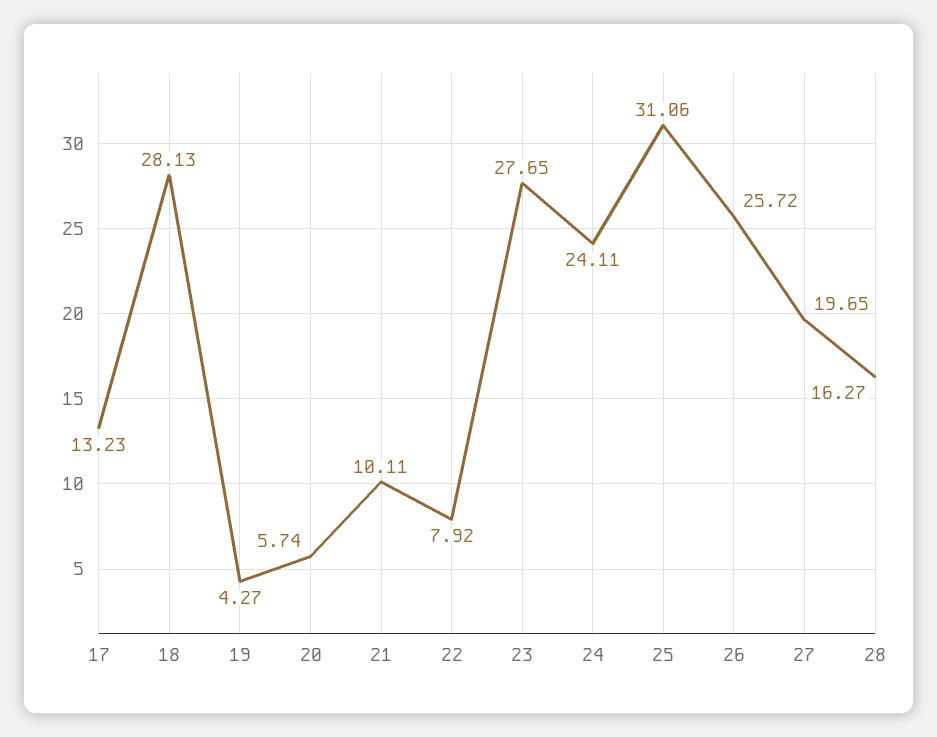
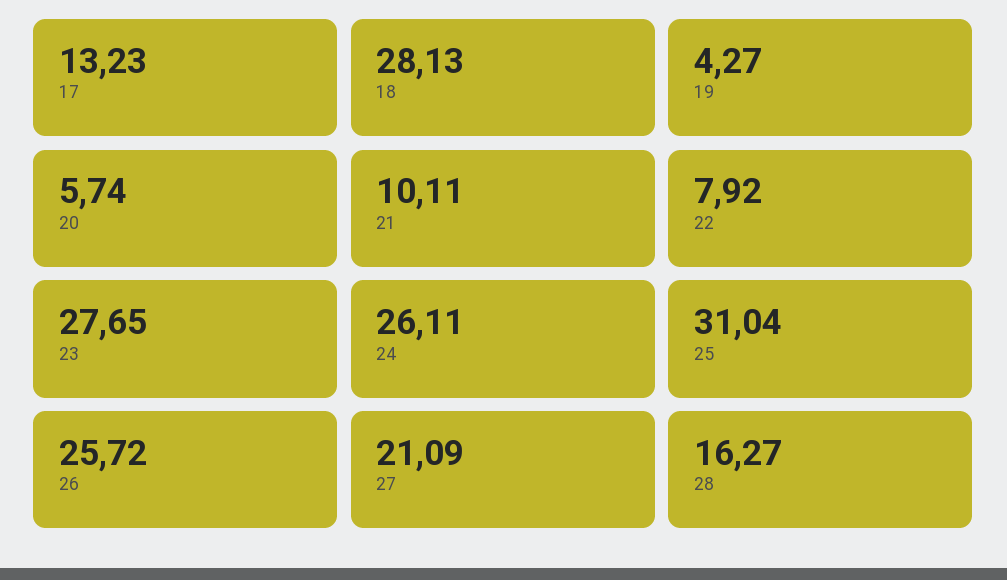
  {
    "17": 13.23,
    "18": 28.13,
    "19": 4.27,
    "20": 5.74,
    "21": 10.11,
    "22": 7.92,
    "23": 27.65,
-   "24": 24.11,
+   "24": 26.11,
-   "25": 31.06,
+   "25": 31.04,
    "26": 25.72,
-   "27": 19.65,
+   "27": 21.09,
    "28": 16.27
  }

